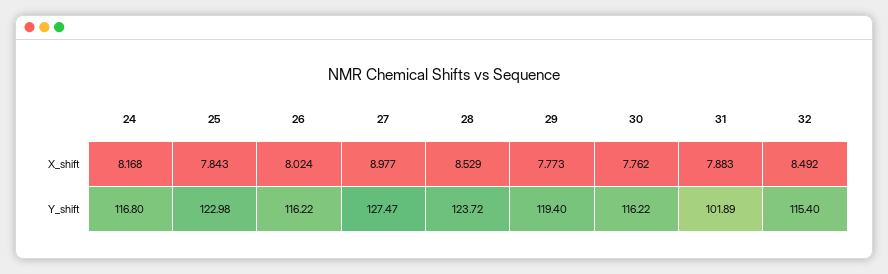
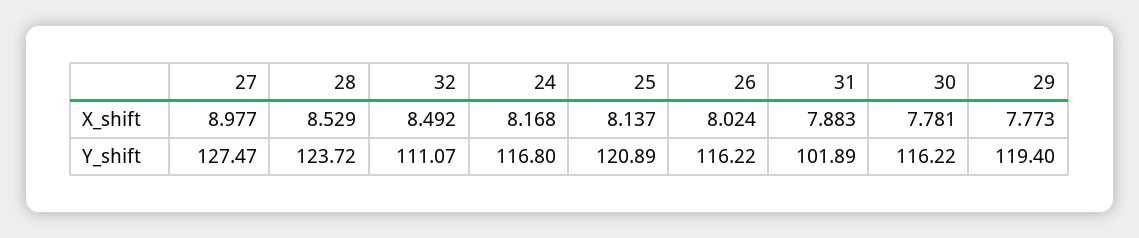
  {
    "24": {
      "X_shift": 8.168,
      "Y_shift": 116.8
    },
    "25": {
-     "X_shift": 7.843,
+     "X_shift": 8.137,
-     "Y_shift": 122.98
+     "Y_shift": 120.89
    },
    "26": {
      "X_shift": 8.024,
      "Y_shift": 116.22
    },
    "27": {
      "X_shift": 8.977,
      "Y_shift": 127.47
    },
    "28": {
      "X_shift": 8.529,
      "Y_shift": 123.72
    },
    "29": {
      "X_shift": 7.773,
      "Y_shift": 119.4
    },
    "30": {
-     "X_shift": 7.762,
+     "X_shift": 7.781,
      "Y_shift": 116.22
    },
    "31": {
      "X_shift": 7.883,
      "Y_shift": 101.89
    },
    "32": {
      "X_shift": 8.492,
-     "Y_shift": 115.4
+     "Y_shift": 111.07
    }
  }

